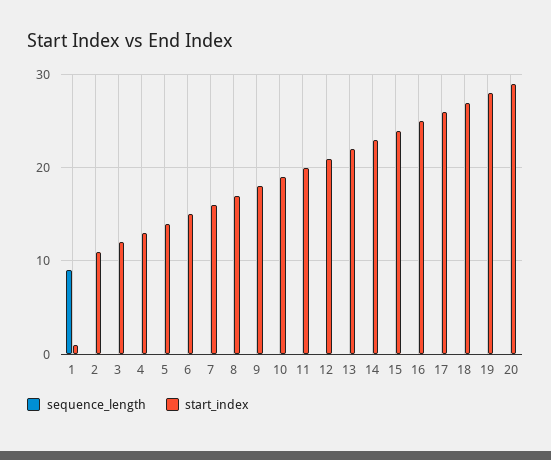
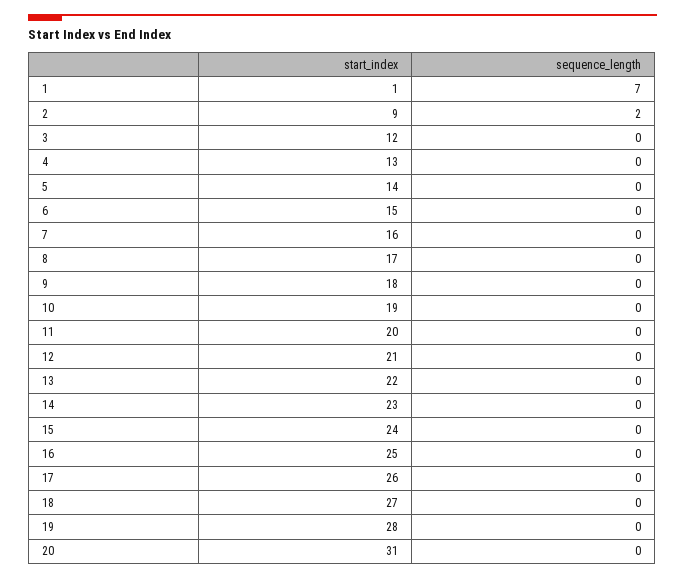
  {
    "sequence_length": {
-     "1": 9,
+     "1": 7,
-     "2": 0,
+     "2": 2,
      "3": 0,
      "4": 0,
      "5": 0,
      "6": 0,
      "7": 0,
      "8": 0,
      "9": 0,
      "10": 0,
      "11": 0,
      "12": 0,
      "13": 0,
      "14": 0,
      "15": 0,
      "16": 0,
      "17": 0,
      "18": 0,
      "19": 0,
      "20": 0
    },
    "start_index": {
      "1": 1,
-     "2": 11,
+     "2": 9,
      "3": 12,
      "4": 13,
      "5": 14,
      "6": 15,
      "7": 16,
      "8": 17,
      "9": 18,
      "10": 19,
      "11": 20,
      "12": 21,
      "13": 22,
      "14": 23,
      "15": 24,
      "16": 25,
      "17": 26,
      "18": 27,
      "19": 28,
-     "20": 29
+     "20": 31
    }
  }

